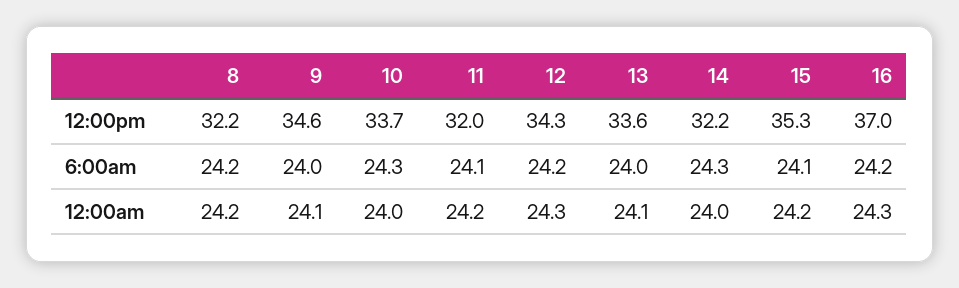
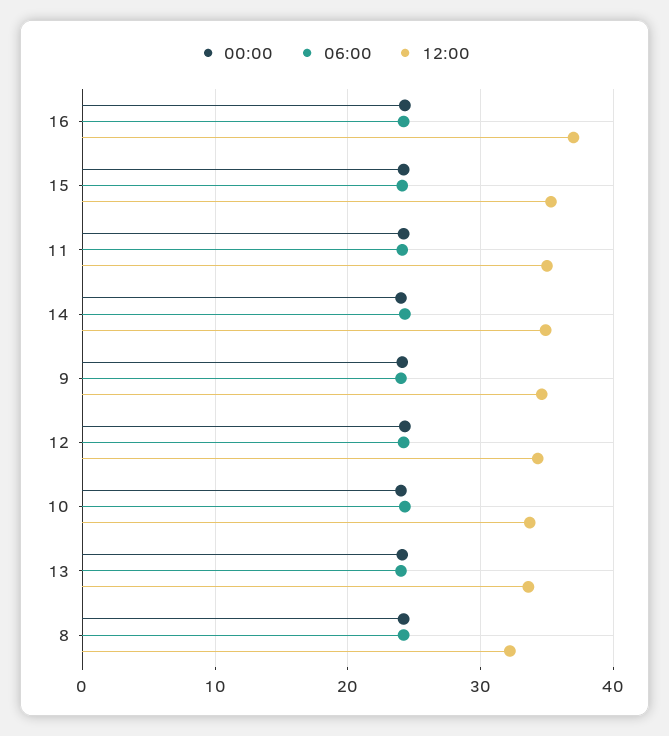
  {
    "12:00pm": {
      "8": 32.2,
      "9": 34.6,
      "10": 33.7,
-     "11": 32,
+     "11": 35,
      "12": 34.3,
      "13": 33.6,
-     "14": 32.2,
+     "14": 35,
      "15": 35.3,
      "16": 37
    },
    "6:00am": {
      "8": 24.2,
      "9": 24,
      "10": 24.3,
      "11": 24.1,
      "12": 24.2,
      "13": 24,
      "14": 24.3,
      "15": 24.1,
      "16": 24.2
    },
    "12:00am": {
      "8": 24.2,
      "9": 24.1,
      "10": 24,
      "11": 24.2,
      "12": 24.3,
      "13": 24.1,
      "14": 24,
      "15": 24.2,
      "16": 24.3
    }
  }

